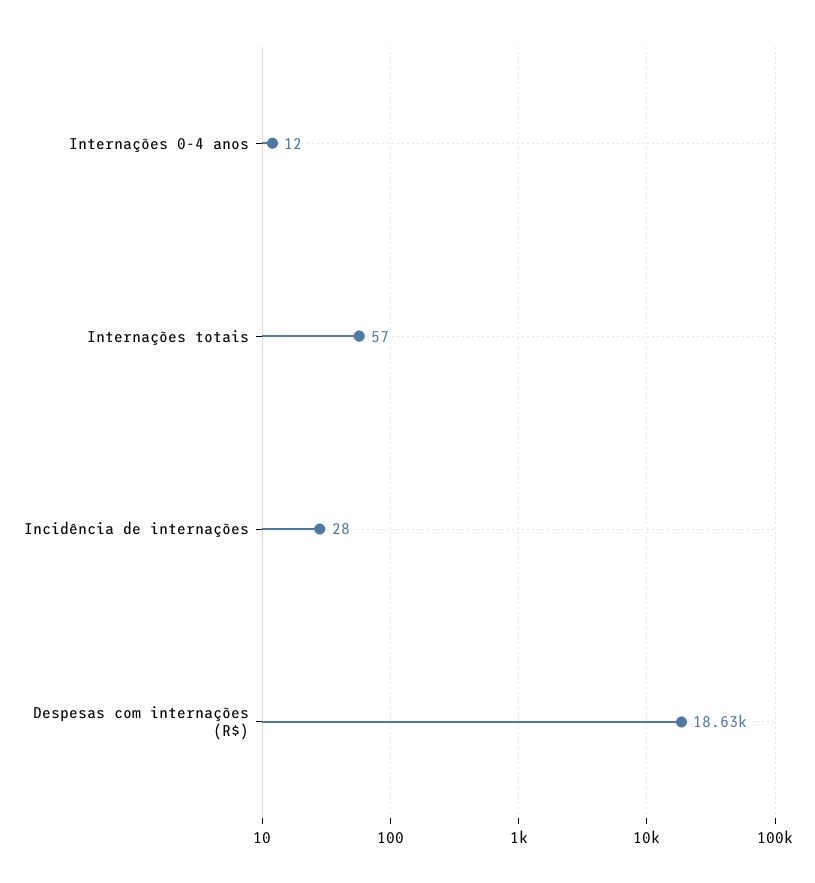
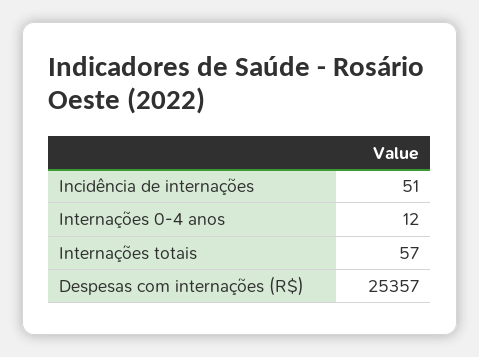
  {
    "Internações 0-4 anos": 12,
    "Internações totais": 57,
-   "Incidência de internações": 28,
+   "Incidência de internações": 51,
-   "Despesas com internações (R$)": 18630
+   "Despesas com internações (R$)": 25357
  }

